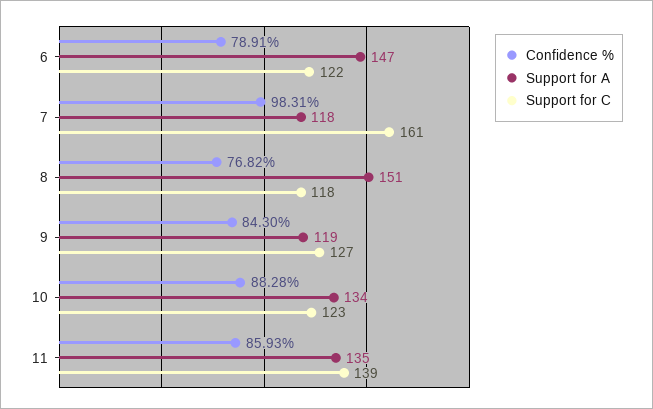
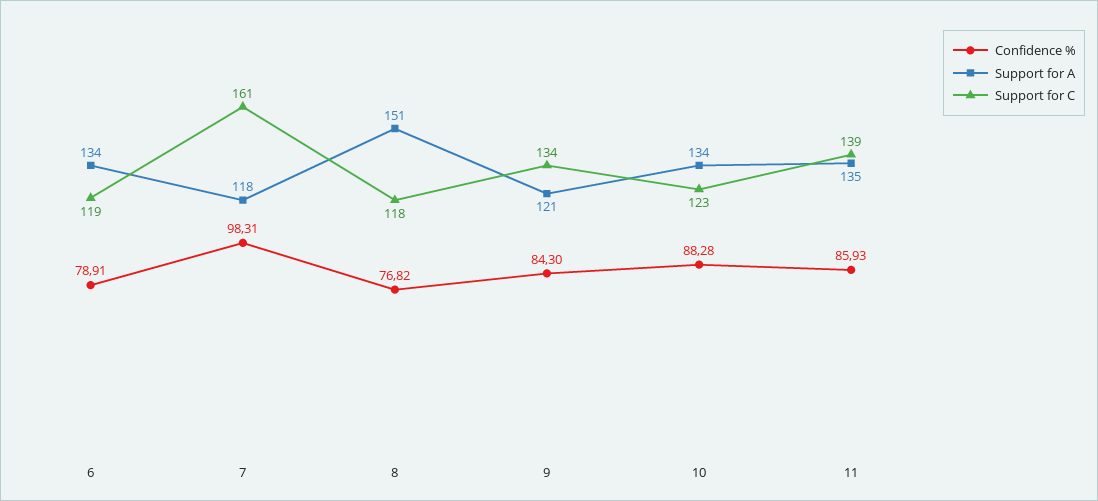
  {
    "Confidence %": {
      "6": 78.91,
      "7": 98.31,
      "8": 76.82,
      "9": 84.3,
      "10": 88.28,
      "11": 85.93
    },
    "Support for A": {
-     "6": 147,
+     "6": 134,
      "7": 118,
      "8": 151,
-     "9": 119,
+     "9": 121,
      "10": 134,
      "11": 135
    },
    "Support for C": {
-     "6": 122,
+     "6": 119,
      "7": 161,
      "8": 118,
-     "9": 127,
+     "9": 134,
      "10": 123,
      "11": 139
    }
  }

